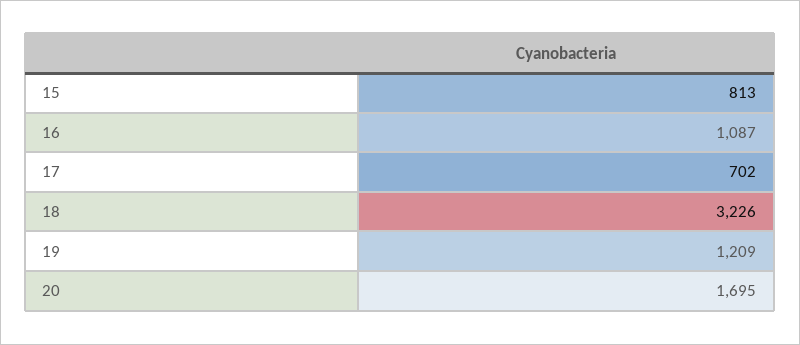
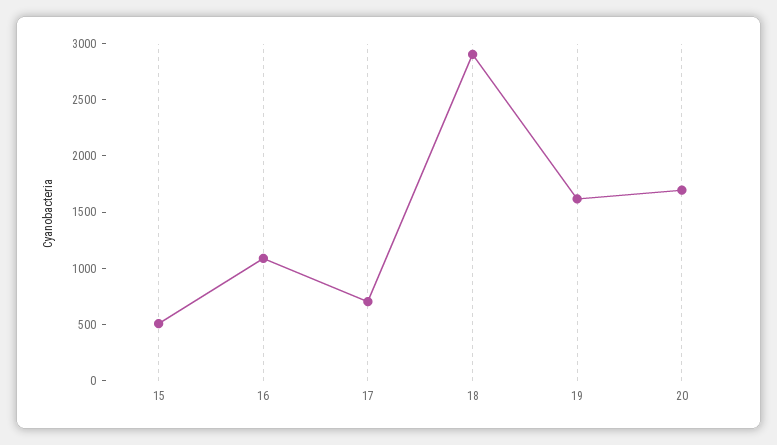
  {
-   "15": 813,
+   "15": 500,
    "16": 1087,
    "17": 702,
-   "18": 3226,
+   "18": 2900,
-   "19": 1209,
+   "19": 1600,
    "20": 1695
  }

